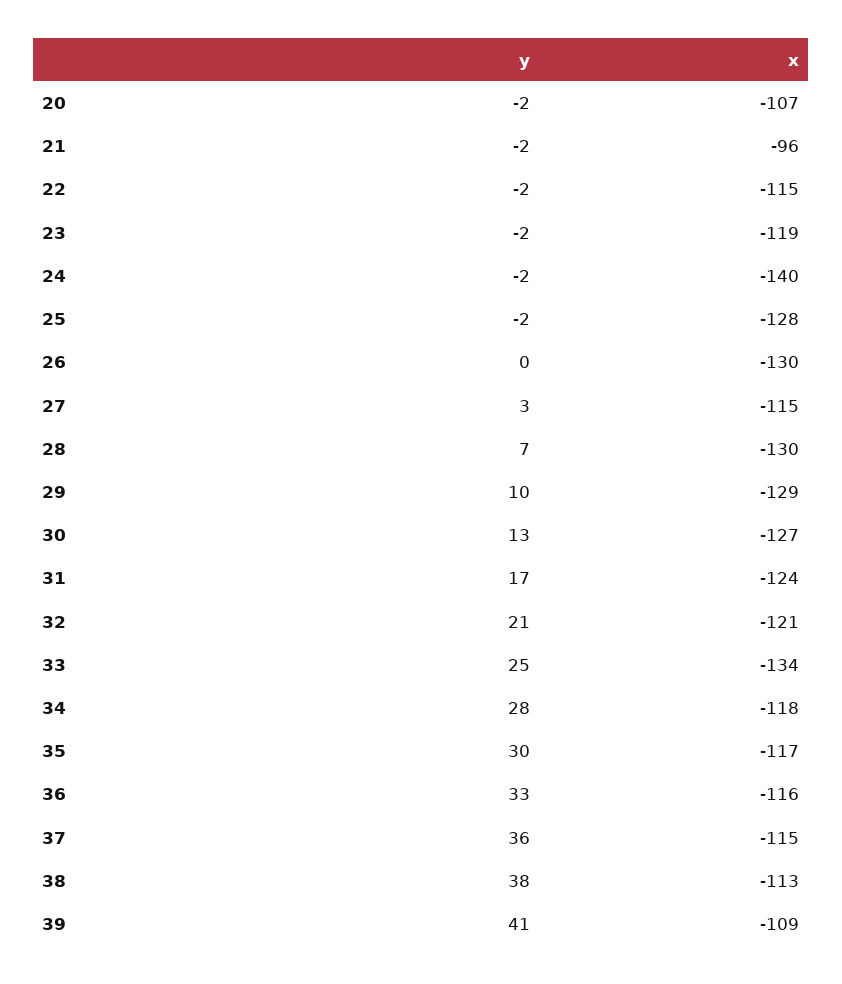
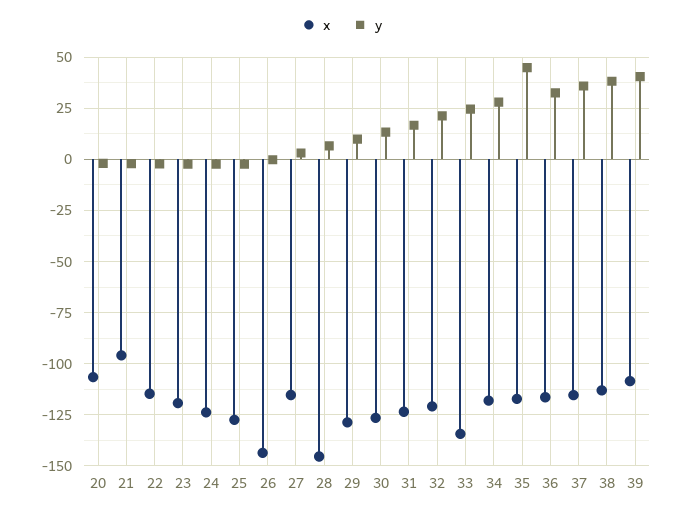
  {
    "y": {
      "20": -2,
      "21": -2,
      "22": -2,
      "23": -2,
      "24": -2,
      "25": -2,
      "26": 0,
      "27": 3,
      "28": 7,
      "29": 10,
      "30": 13,
      "31": 17,
      "32": 21,
      "33": 25,
      "34": 28,
-     "35": 30,
+     "35": 45,
      "36": 33,
      "37": 36,
      "38": 38,
      "39": 41
    },
    "x": {
      "20": -107,
      "21": -96,
      "22": -115,
      "23": -119,
-     "24": -140,
+     "24": -125,
      "25": -128,
-     "26": -130,
+     "26": -145,
      "27": -115,
-     "28": -130,
+     "28": -145,
      "29": -129,
      "30": -127,
      "31": -124,
      "32": -121,
      "33": -134,
      "34": -118,
      "35": -117,
      "36": -116,
      "37": -115,
      "38": -113,
      "39": -109
    }
  }

